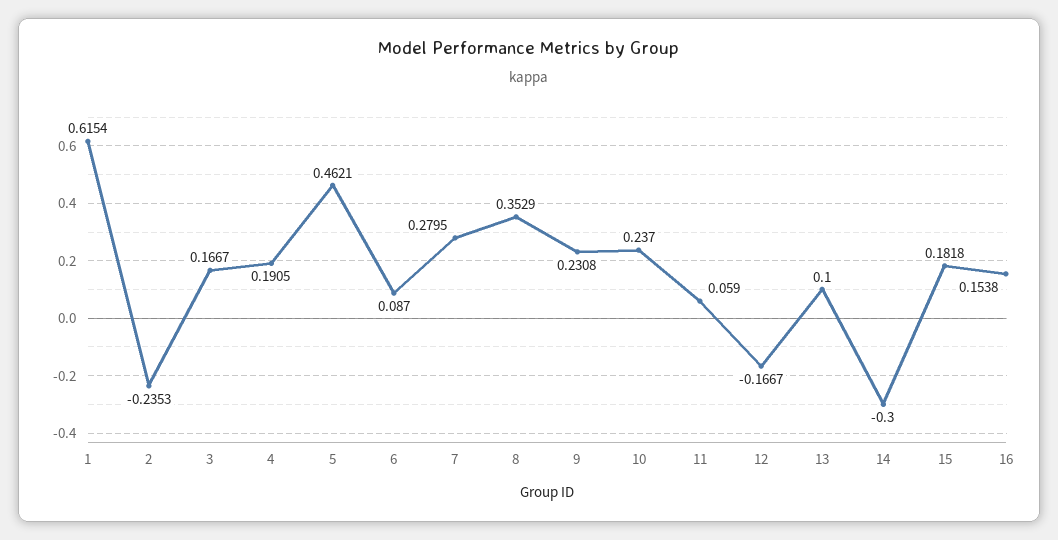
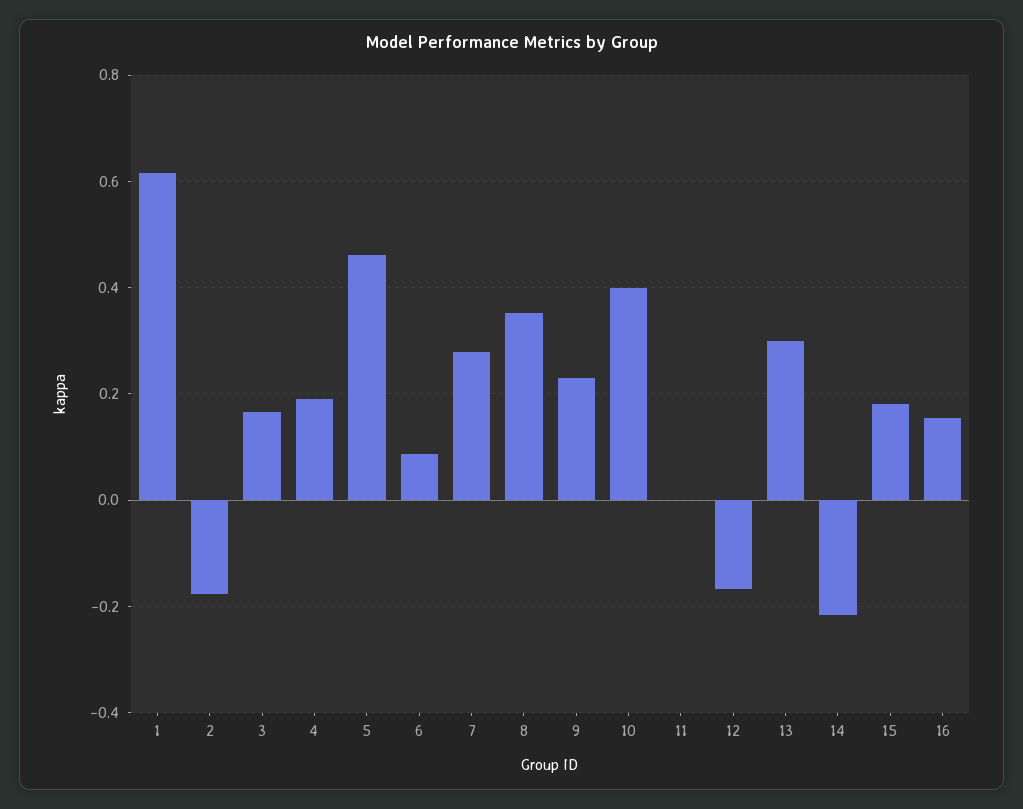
  {
    "1": 0.6154,
-   "2": -0.2353,
+   "2": -0.18,
    "3": 0.1667,
    "4": 0.1905,
    "5": 0.4621,
    "6": 0.087,
    "7": 0.2795,
    "8": 0.3529,
    "9": 0.2308,
-   "10": 0.237,
+   "10": 0.4,
-   "11": 0.059,
+   "11": 0,
    "12": -0.1667,
-   "13": 0.1,
+   "13": 0.3,
-   "14": -0.3,
+   "14": -0.22,
    "15": 0.1818,
    "16": 0.1538
  }

